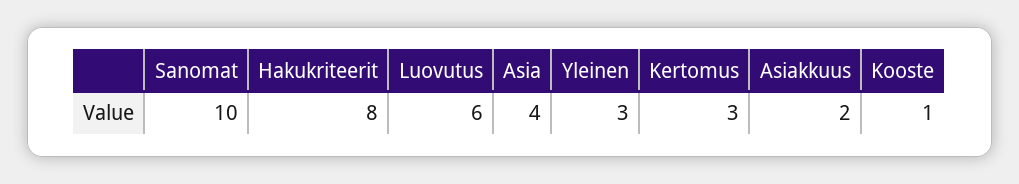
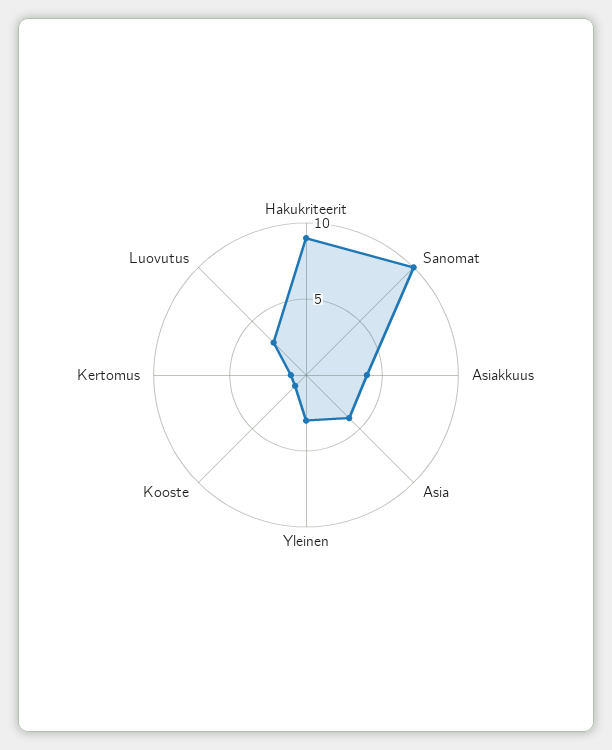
  {
    "Sanomat": 10,
-   "Hakukriteerit": 8,
+   "Hakukriteerit": 9,
-   "Luovutus": 6,
+   "Luovutus": 3,
    "Asia": 4,
    "Yleinen": 3,
-   "Kertomus": 3,
+   "Kertomus": 1,
-   "Asiakkuus": 2,
+   "Asiakkuus": 4,
    "Kooste": 1
  }

